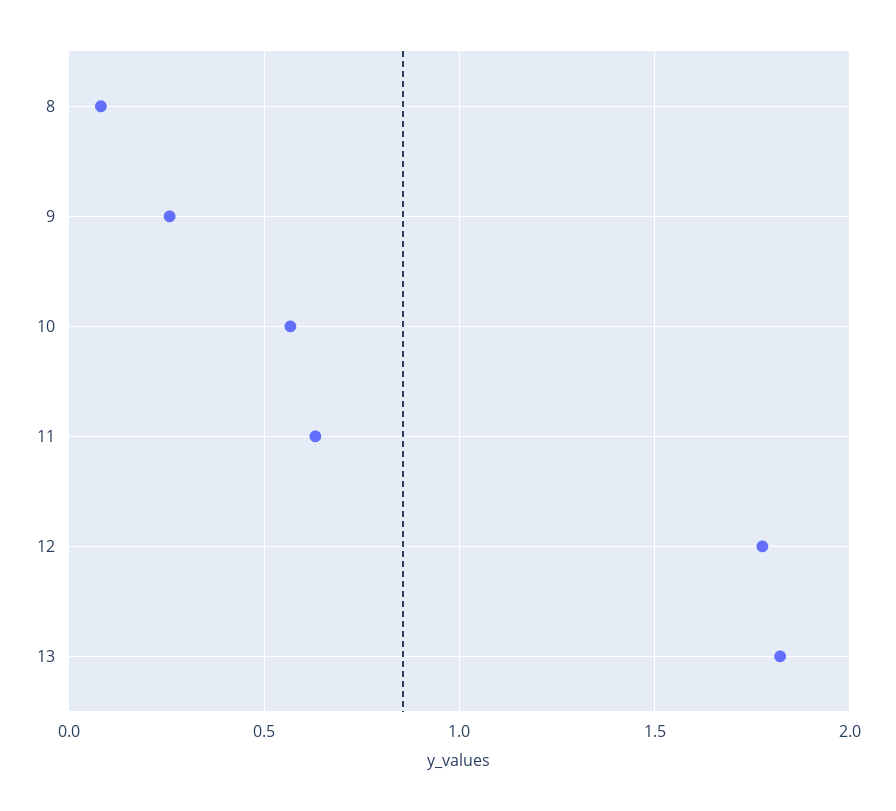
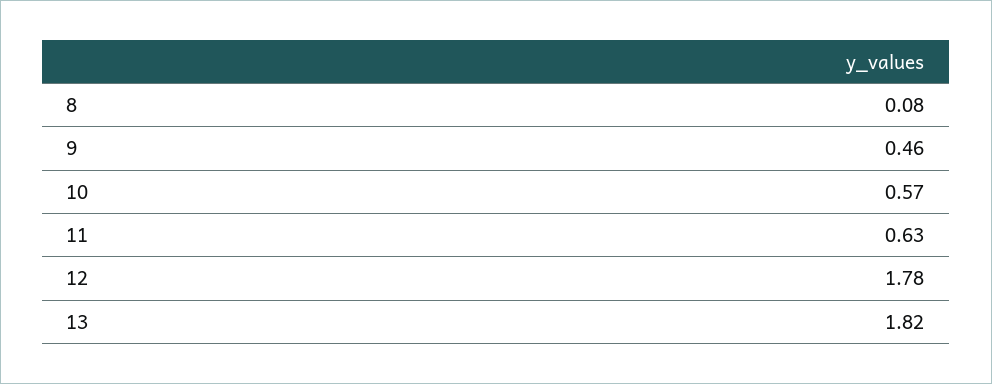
  {
    "8": 0.08,
-   "9": 0.25,
+   "9": 0.46,
    "10": 0.57,
    "11": 0.63,
    "12": 1.78,
    "13": 1.82
  }

